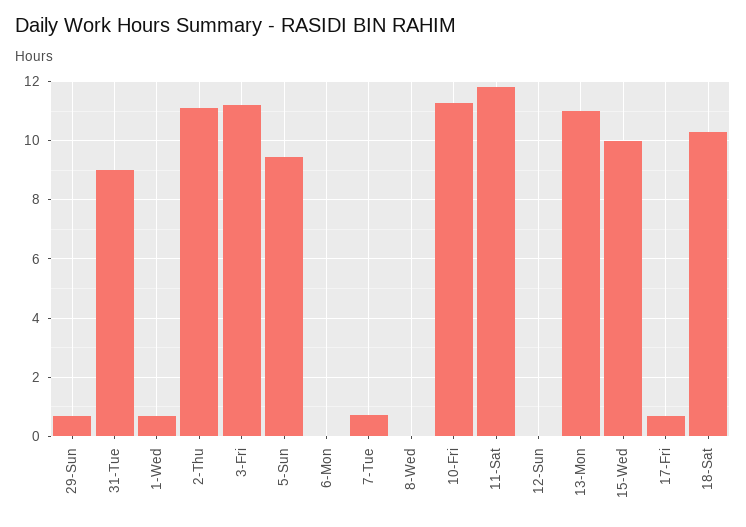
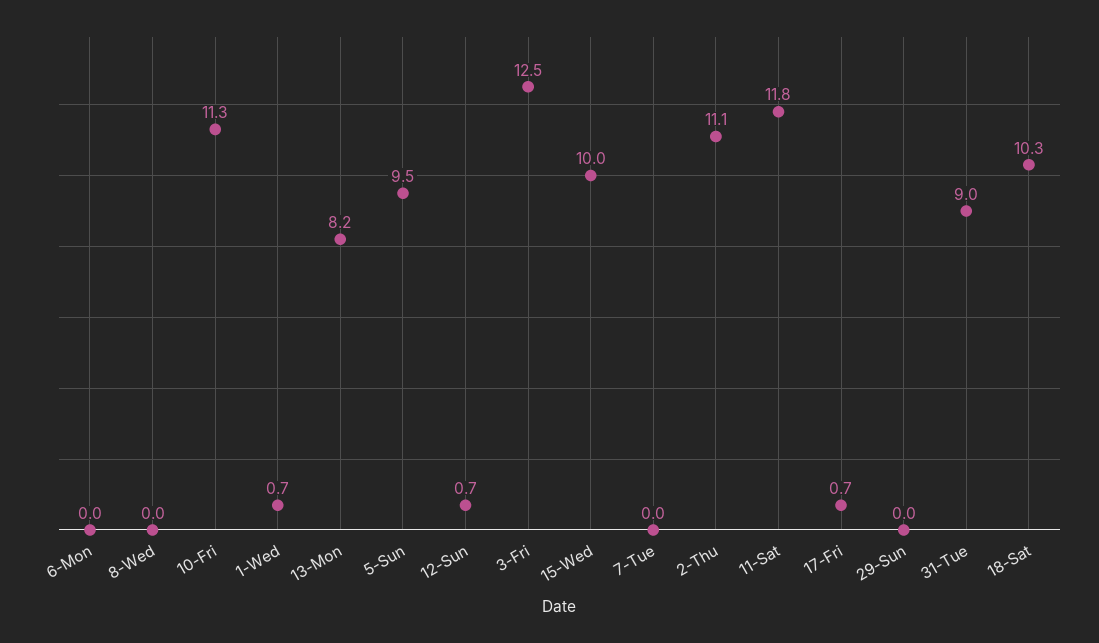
  {
-   "29-Sun": 0.75,
+   "29-Sun": 0,
    "31-Tue": 9,
    "1-Wed": 0.7,
    "2-Thu": 11.1,
-   "3-Fri": 11.25,
+   "3-Fri": 12.5,
    "5-Sun": 9.5,
    "6-Mon": 0,
-   "7-Tue": 0.75,
+   "7-Tue": 0,
    "8-Wed": 0,
    "10-Fri": 11.3,
    "11-Sat": 11.8,
-   "12-Sun": 0,
+   "12-Sun": 0.7,
-   "13-Mon": 11,
+   "13-Mon": 8.2,
    "15-Wed": 10,
    "17-Fri": 0.7,
    "18-Sat": 10.3
  }

